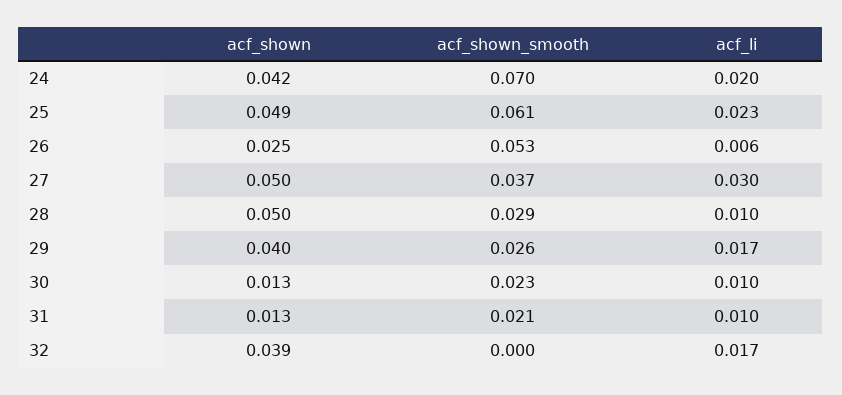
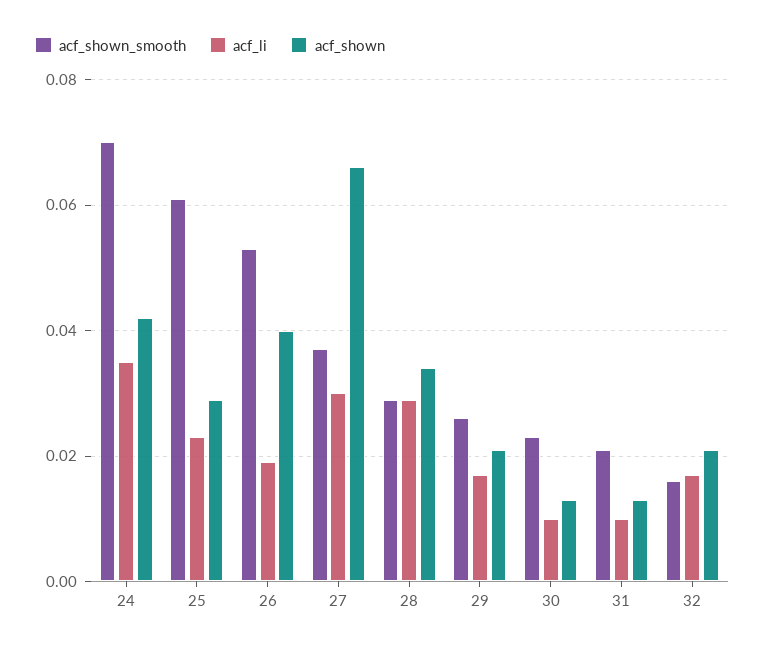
  {
    "acf_shown": {
      "24": 0.042,
-     "25": 0.049,
+     "25": 0.03,
-     "26": 0.025,
+     "26": 0.04,
-     "27": 0.05,
+     "27": 0.065,
-     "28": 0.05,
+     "28": 0.035,
-     "29": 0.04,
+     "29": 0.02,
      "30": 0.013,
      "31": 0.013,
-     "32": 0.039
+     "32": 0.02
    },
    "acf_shown_smooth": {
      "24": 0.07,
      "25": 0.061,
      "26": 0.053,
      "27": 0.037,
      "28": 0.029,
      "29": 0.026,
      "30": 0.023,
      "31": 0.021,
-     "32": 0
+     "32": 0.015
    },
    "acf_li": {
-     "24": 0.02,
+     "24": 0.035,
      "25": 0.023,
-     "26": 0.006,
+     "26": 0.02,
      "27": 0.03,
-     "28": 0.01,
+     "28": 0.03,
      "29": 0.017,
      "30": 0.01,
      "31": 0.01,
      "32": 0.017
    }
  }

